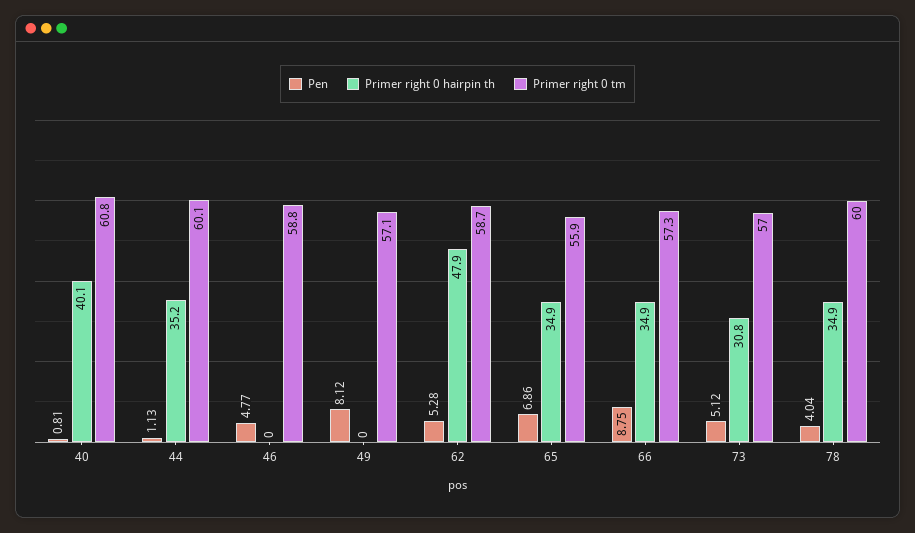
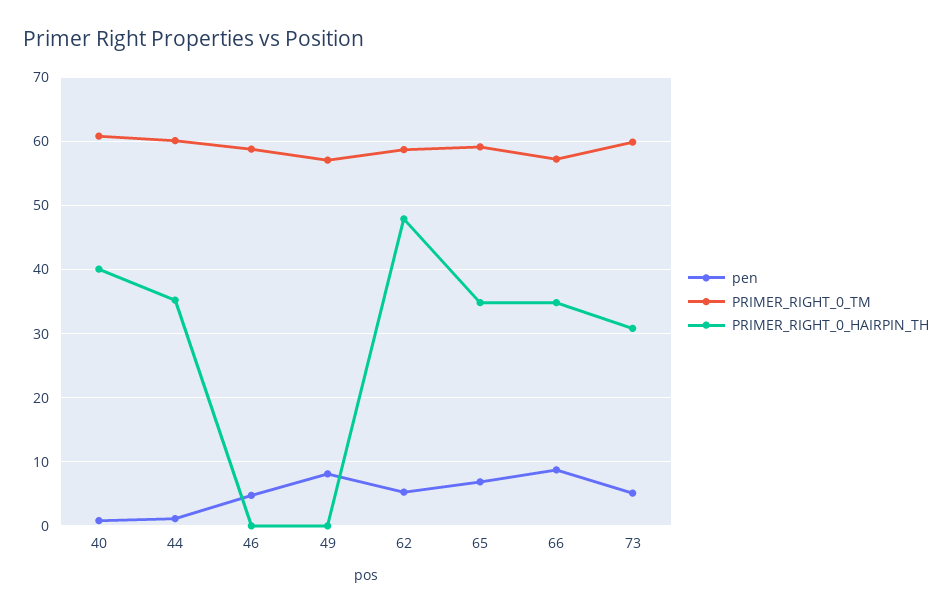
  {
    "Pen": {
      "40": 0.81,
      "44": 1.13,
      "46": 4.77,
      "49": 8.12,
      "62": 5.28,
      "65": 6.86,
      "66": 8.75,
-     "73": 5.12,
+     "73": 5.12
-     "78": 4.04
    },
    "Primer right 0 hairpin th": {
      "40": 40.1,
      "44": 35.2,
      "46": 0,
      "49": 0,
      "62": 47.9,
      "65": 34.9,
      "66": 34.9,
-     "73": 30.8,
+     "73": 30.8
-     "78": 34.9
    },
    "Primer right 0 tm": {
      "40": 60.8,
      "44": 60.1,
      "46": 58.8,
      "49": 57.1,
      "62": 58.7,
-     "65": 55.9,
+     "65": 59,
      "66": 57.3,
-     "73": 57,
+     "73": 60
-     "78": 60
    }
  }

